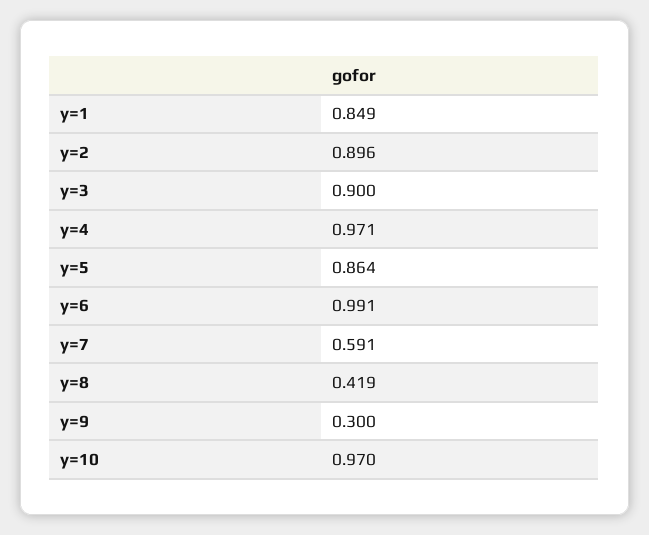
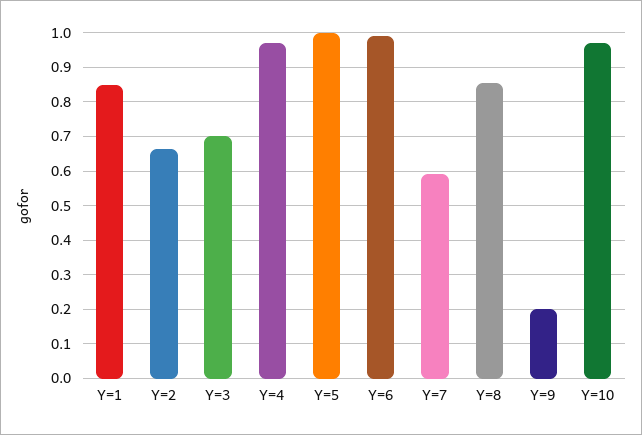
  {
    "y=1": 0.849,
-   "y=2": 0.896,
+   "y=2": 0.66,
-   "y=3": 0.9,
+   "y=3": 0.7,
    "y=4": 0.971,
-   "y=5": 0.864,
+   "y=5": 1,
    "y=6": 0.991,
    "y=7": 0.591,
-   "y=8": 0.419,
+   "y=8": 0.86,
-   "y=9": 0.3,
+   "y=9": 0.2,
    "y=10": 0.97
  }

